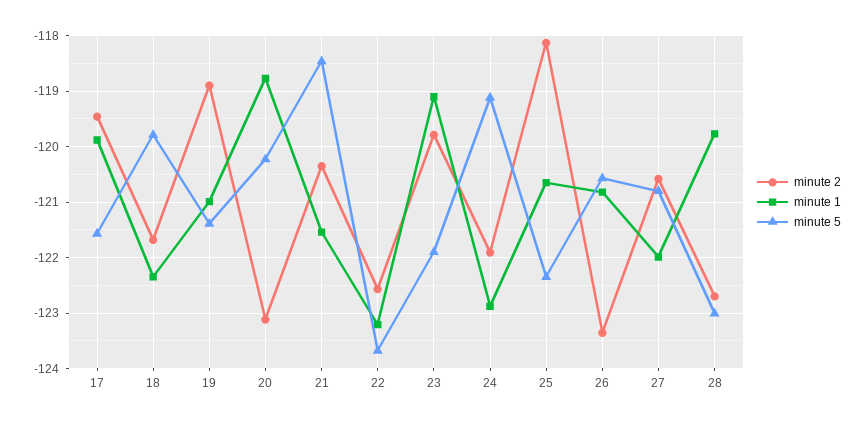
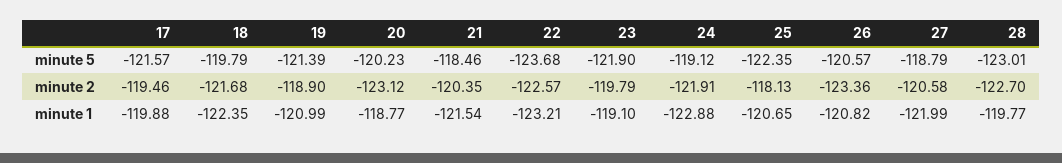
  {
    "minute 2": {
      "17": -119.46,
      "18": -121.68,
      "19": -118.9,
      "20": -123.12,
      "21": -120.35,
      "22": -122.57,
      "23": -119.79,
      "24": -121.91,
      "25": -118.13,
      "26": -123.36,
      "27": -120.58,
      "28": -122.7
    },
    "minute 1": {
      "17": -119.88,
      "18": -122.35,
      "19": -120.99,
      "20": -118.77,
      "21": -121.54,
      "22": -123.21,
      "23": -119.1,
      "24": -122.88,
      "25": -120.65,
      "26": -120.82,
      "27": -121.99,
      "28": -119.77
    },
    "minute 5": {
      "17": -121.57,
      "18": -119.79,
      "19": -121.39,
      "20": -120.23,
      "21": -118.46,
      "22": -123.68,
      "23": -121.9,
      "24": -119.12,
      "25": -122.35,
      "26": -120.57,
-     "27": -120.8,
+     "27": -118.79,
      "28": -123.01
    }
  }

